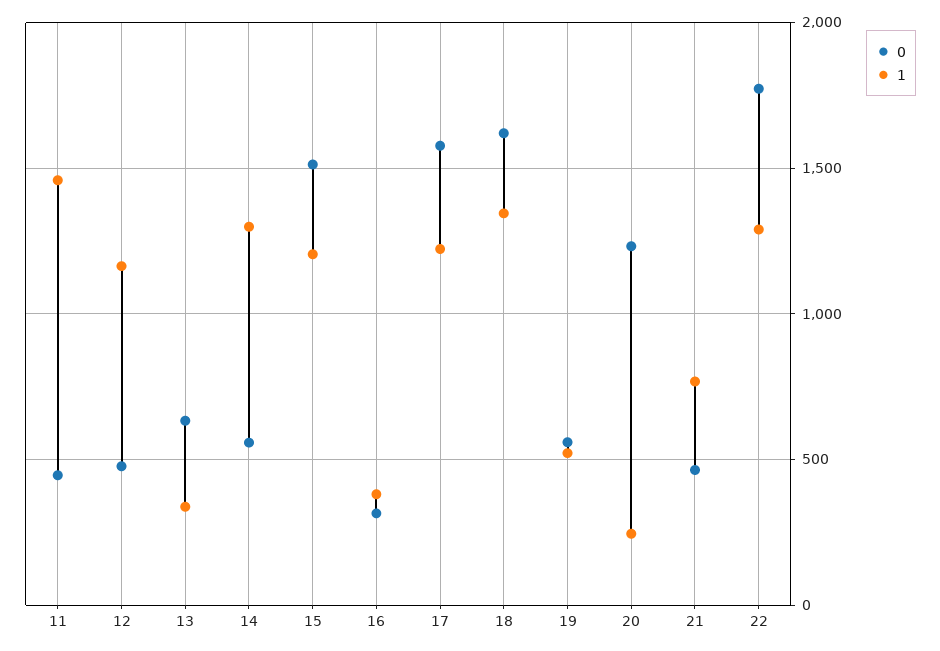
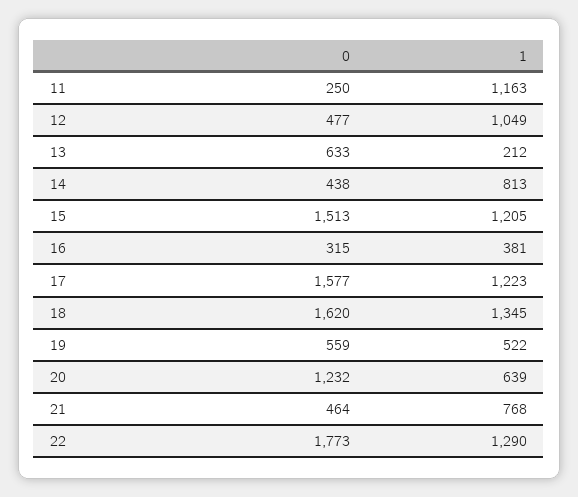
  {
    "0": {
-     "11": 450,
+     "11": 250,
      "12": 477,
      "13": 633,
-     "14": 550,
+     "14": 438,
      "15": 1513,
      "16": 315,
      "17": 1577,
      "18": 1620,
      "19": 559,
      "20": 1232,
      "21": 464,
      "22": 1773
    },
    "1": {
-     "11": 1450,
+     "11": 1163,
-     "12": 1150,
+     "12": 1049,
-     "13": 350,
+     "13": 212,
-     "14": 1300,
+     "14": 813,
      "15": 1205,
      "16": 381,
      "17": 1223,
      "18": 1345,
      "19": 522,
-     "20": 250,
+     "20": 639,
      "21": 768,
      "22": 1290
    }
  }

